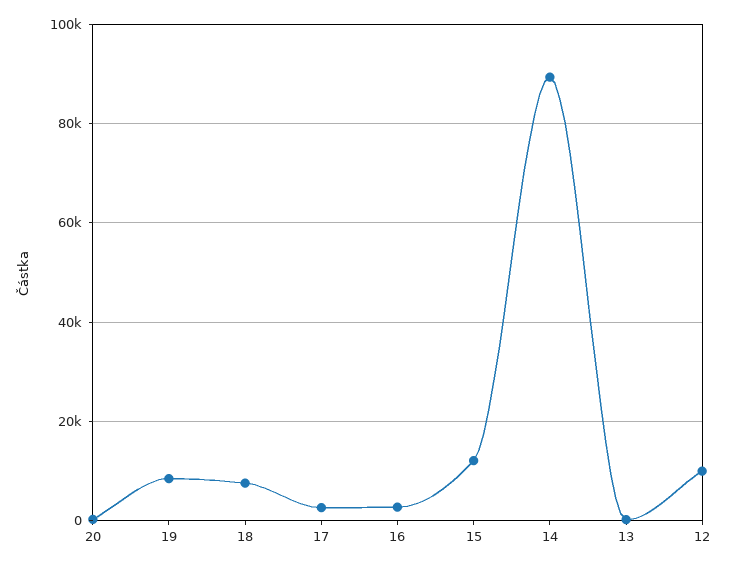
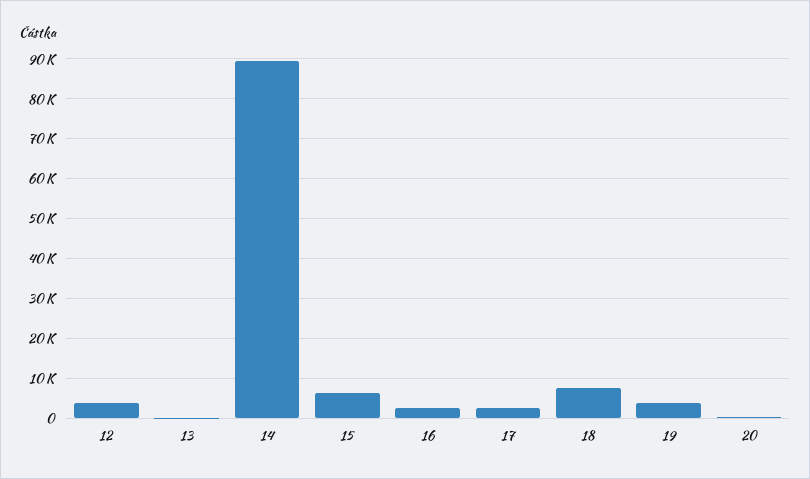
  {
    "20": 0,
-   "19": 8000,
+   "19": 4000,
    "18": 8000,
    "17": 2000,
    "16": 2000,
-   "15": 12000,
+   "15": 6000,
    "14": 90000,
    "13": 0,
-   "12": 10000
+   "12": 4000
  }

